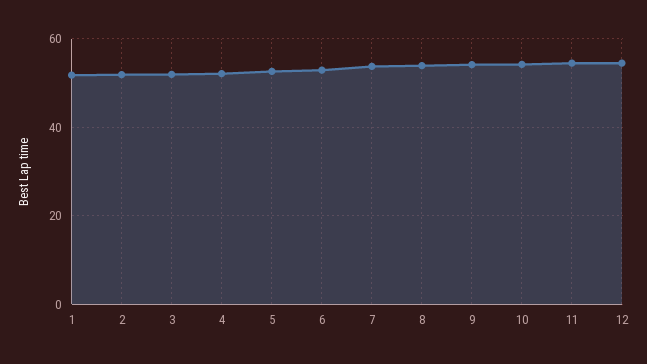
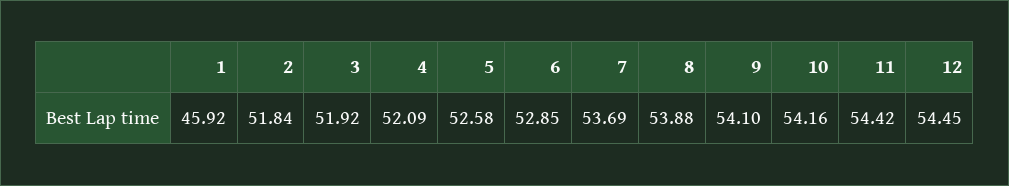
  {
-   "1": 52,
+   "1": 45.92,
    "2": 51.84,
    "3": 51.92,
    "4": 52.09,
    "5": 52.58,
    "6": 52.85,
    "7": 53.69,
    "8": 53.88,
    "9": 54.1,
    "10": 54.16,
    "11": 54.42,
    "12": 54.45
  }

